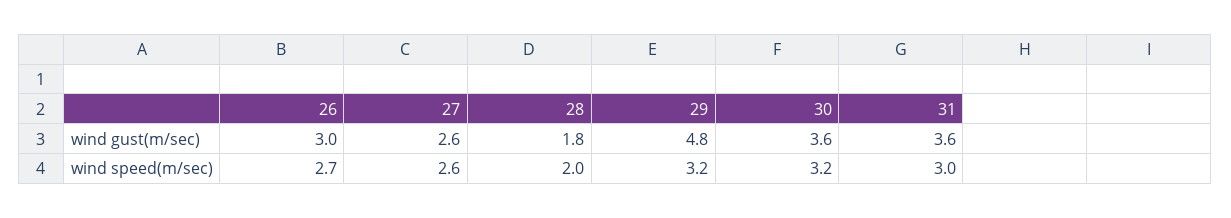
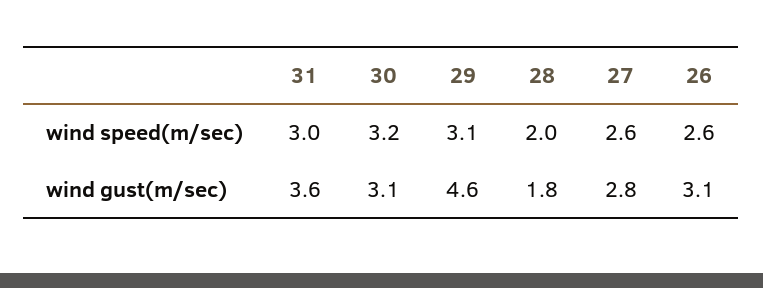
  {
    "26": {
-     "wind gust(m/sec)": 3,
+     "wind gust(m/sec)": 3.1,
-     "wind speed(m/sec)": 2.7
+     "wind speed(m/sec)": 2.6
    },
    "27": {
-     "wind gust(m/sec)": 2.6,
+     "wind gust(m/sec)": 2.8,
      "wind speed(m/sec)": 2.6
    },
    "28": {
      "wind gust(m/sec)": 1.8,
      "wind speed(m/sec)": 2
    },
    "29": {
-     "wind gust(m/sec)": 4.8,
+     "wind gust(m/sec)": 4.6,
-     "wind speed(m/sec)": 3.2
+     "wind speed(m/sec)": 3.1
    },
    "30": {
-     "wind gust(m/sec)": 3.6,
+     "wind gust(m/sec)": 3.1,
      "wind speed(m/sec)": 3.2
    },
    "31": {
      "wind gust(m/sec)": 3.6,
      "wind speed(m/sec)": 3
    }
  }

